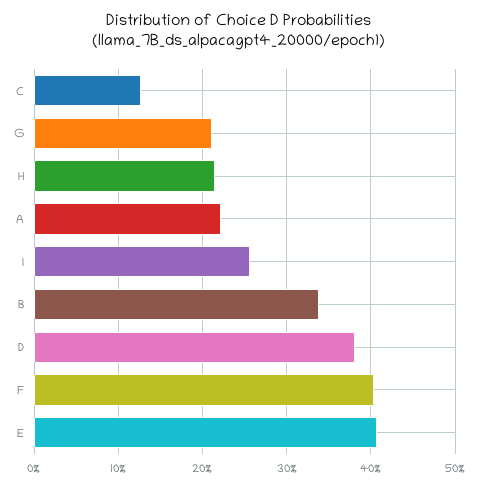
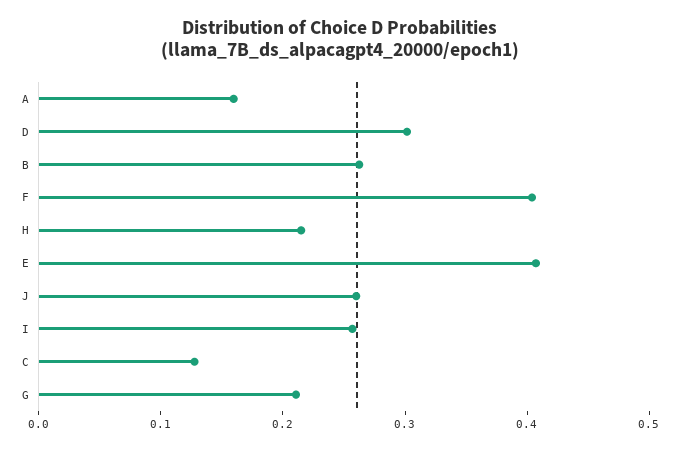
  {
    "C": 0.13,
    "G": 0.21,
    "H": 0.21,
-   "A": 0.22,
+   "A": 0.16,
    "I": 0.26,
-   "B": 0.34,
+   "B": 0.26,
-   "D": 0.38,
+   "D": 0.3,
    "F": 0.4,
-   "E": 0.41
+   "E": 0.41,
+   "J": 0.26
  }

